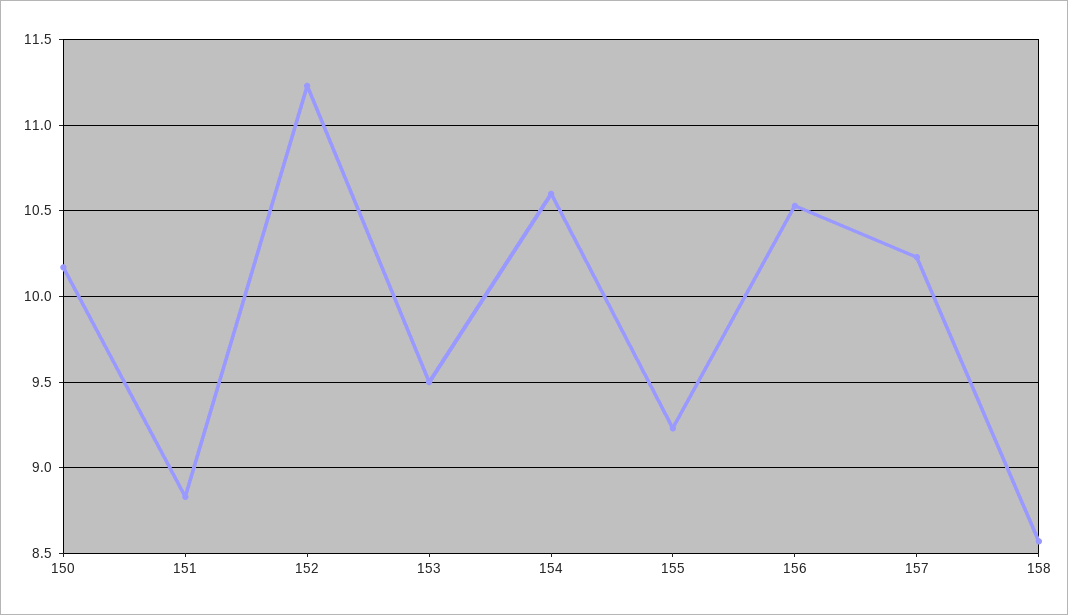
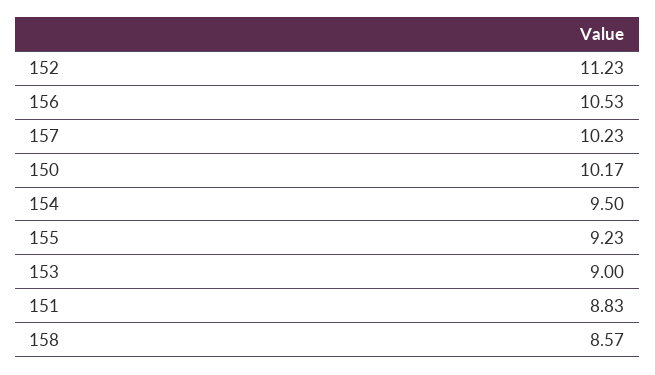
  {
    "150": 10.17,
    "151": 8.83,
    "152": 11.23,
-   "153": 9.5,
+   "153": 9,
-   "154": 10.6,
+   "154": 9.5,
    "155": 9.23,
    "156": 10.53,
    "157": 10.23,
    "158": 8.57
  }

